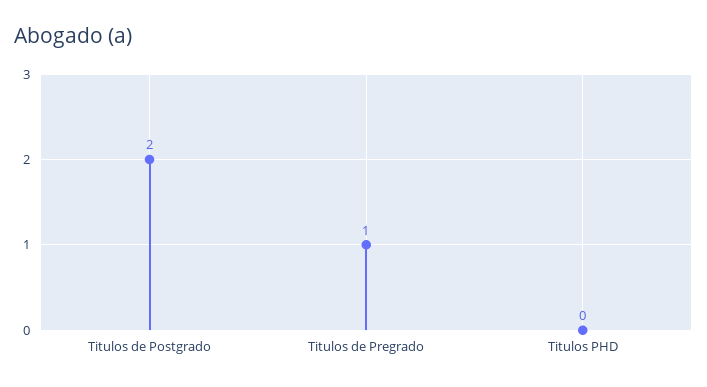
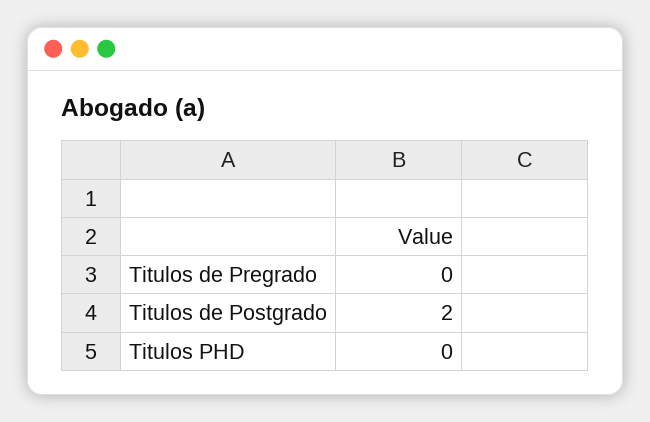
  {
    "Titulos de Postgrado": 2,
-   "Titulos de Pregrado": 1,
+   "Titulos de Pregrado": 0,
    "Titulos PHD": 0
  }

